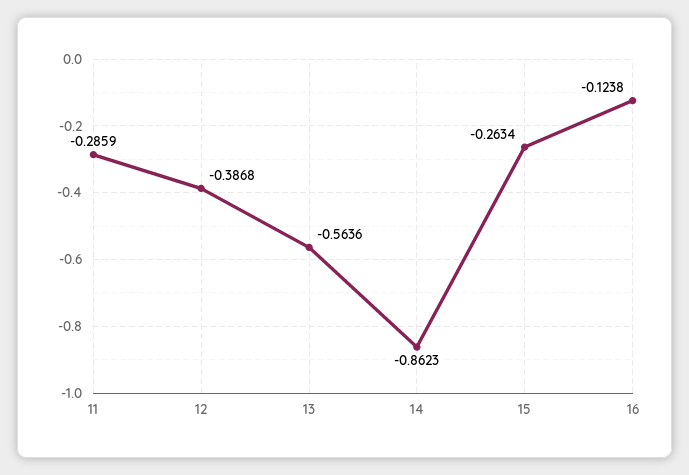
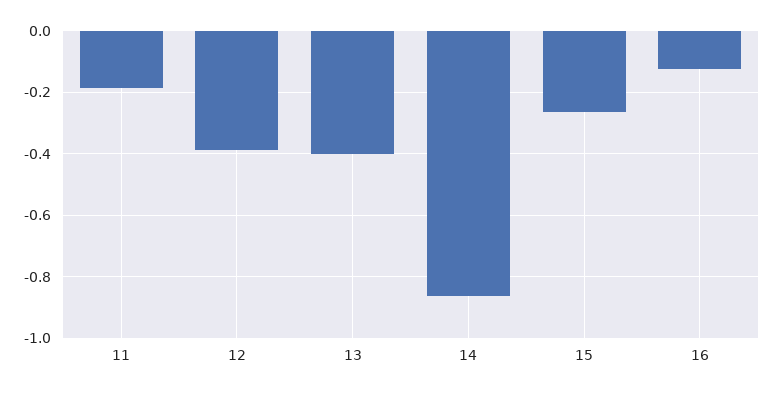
  {
-   "11": -0.2859,
+   "11": -0.18,
    "12": -0.3868,
-   "13": -0.5636,
+   "13": -0.4,
    "14": -0.8623,
    "15": -0.2634,
    "16": -0.1238
  }

